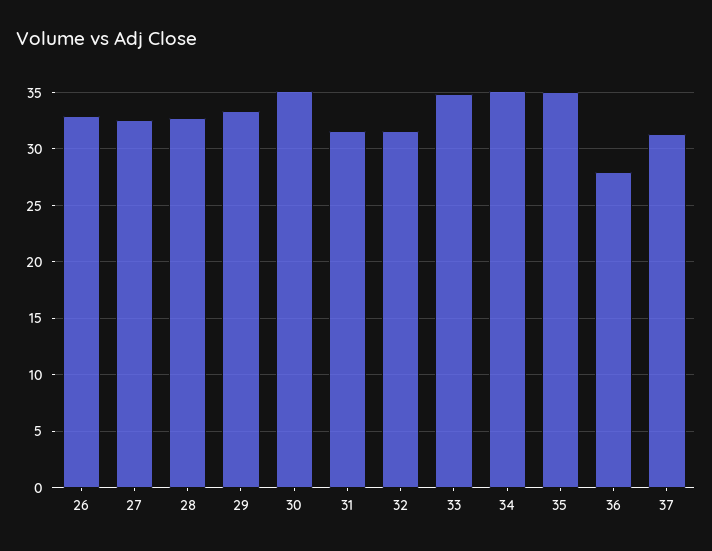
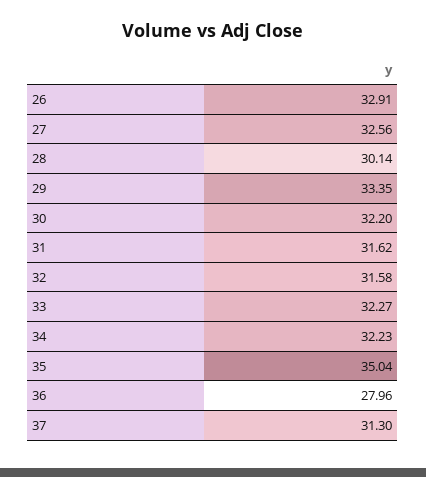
  {
    "26": 32.91,
    "27": 32.56,
-   "28": 33,
+   "28": 30.14,
    "29": 33.35,
-   "30": 35,
+   "30": 32.2,
    "31": 31.62,
    "32": 31.58,
-   "33": 35,
+   "33": 32.27,
-   "34": 35,
+   "34": 32.23,
    "35": 35.04,
    "36": 27.96,
    "37": 31.3
  }

